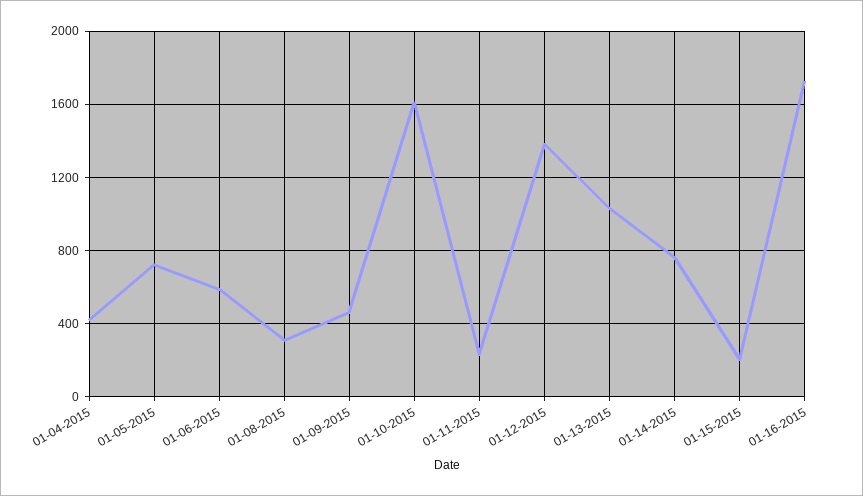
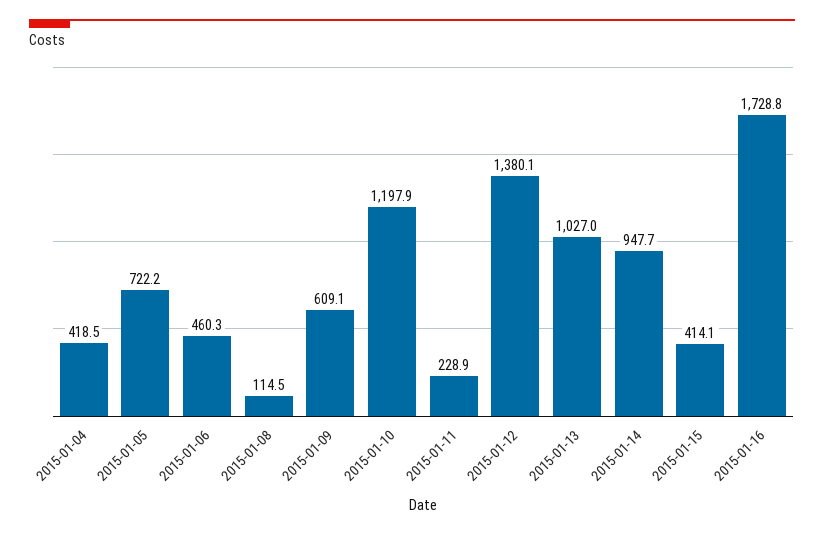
  {
    "01-04-2015": 418.5,
    "01-05-2015": 722.2,
-   "01-06-2015": 600,
+   "01-06-2015": 460.3,
-   "01-08-2015": 300,
+   "01-08-2015": 114.5,
-   "01-09-2015": 450,
+   "01-09-2015": 609.1,
-   "01-10-2015": 1600,
+   "01-10-2015": 1197.9,
    "01-11-2015": 228.9,
    "01-12-2015": 1380.1,
    "01-13-2015": 1027,
-   "01-14-2015": 750,
+   "01-14-2015": 947.7,
-   "01-15-2015": 200,
+   "01-15-2015": 414.1,
    "01-16-2015": 1728.8
  }

